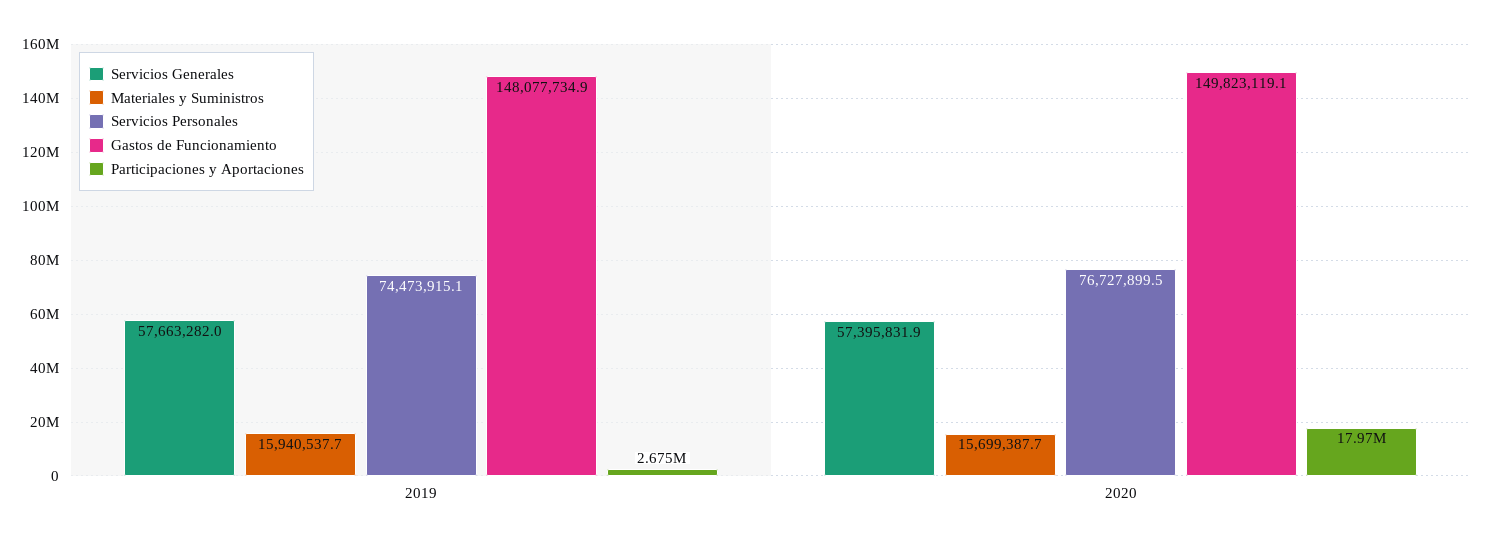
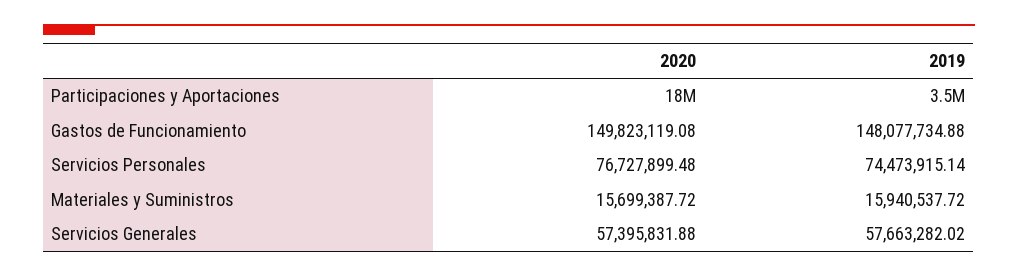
  {
    "Servicios Generales": {
      "2019": 57663282.02,
      "2020": 57395831.88
    },
    "Materiales y Suministros": {
      "2019": 15940537.72,
      "2020": 15699387.72
    },
    "Servicios Personales": {
      "2019": 74473915.14,
      "2020": 76727899.48
    },
    "Gastos de Funcionamiento": {
      "2019": 148077734.88,
      "2020": 149823119.08
    },
    "Participaciones y Aportaciones": {
-     "2019": 2675000,
+     "2019": 3500000,
      "2020": 17970000
    }
  }

